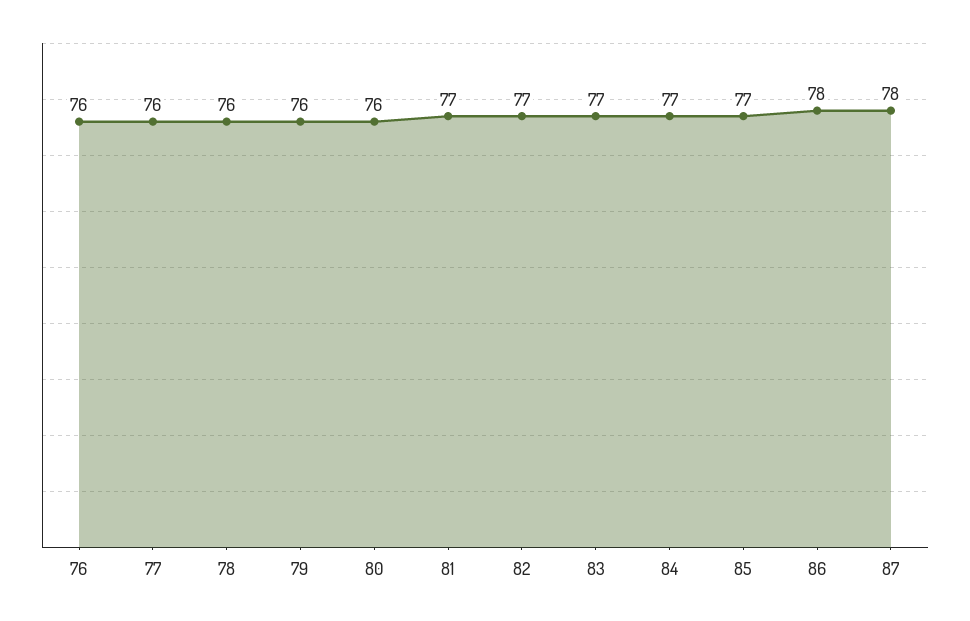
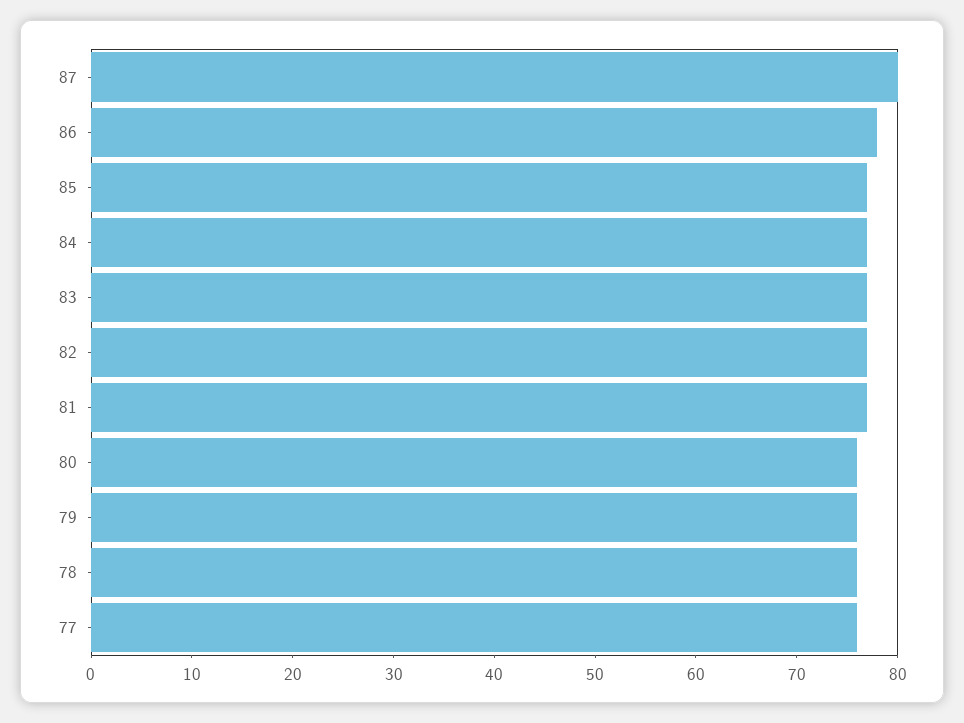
  {
-   "76": 76,
    "77": 76,
    "78": 76,
    "79": 76,
    "80": 76,
    "81": 77,
    "82": 77,
    "83": 77,
    "84": 77,
    "85": 77,
    "86": 78,
-   "87": 78
+   "87": 80
  }

